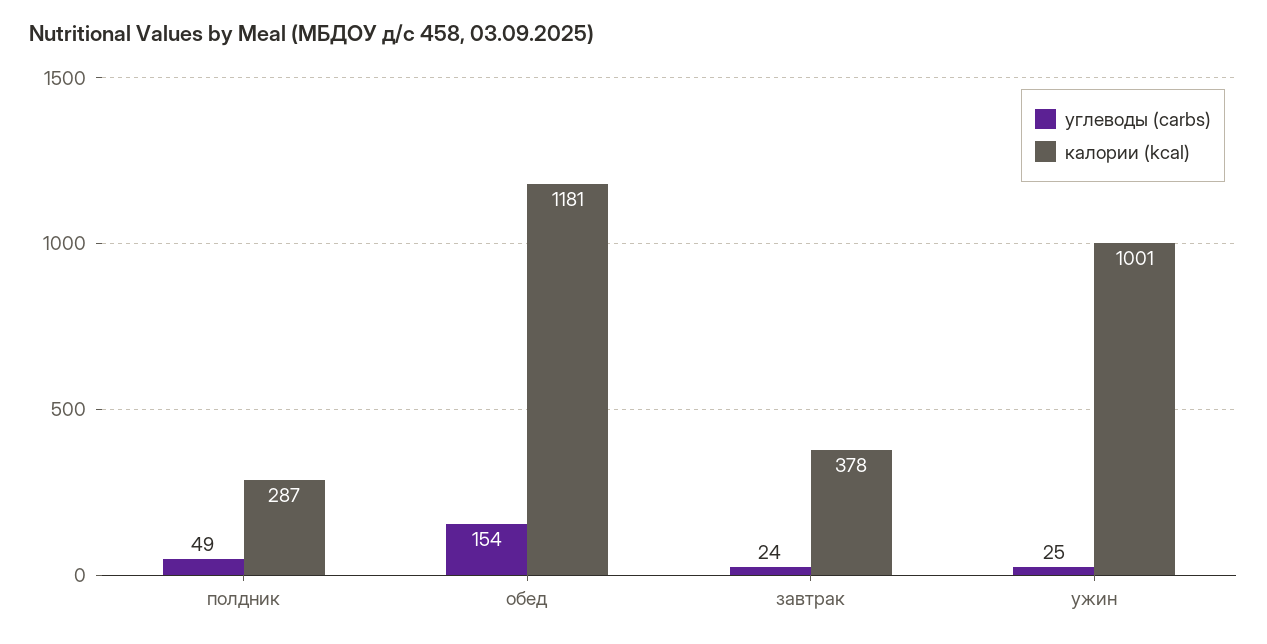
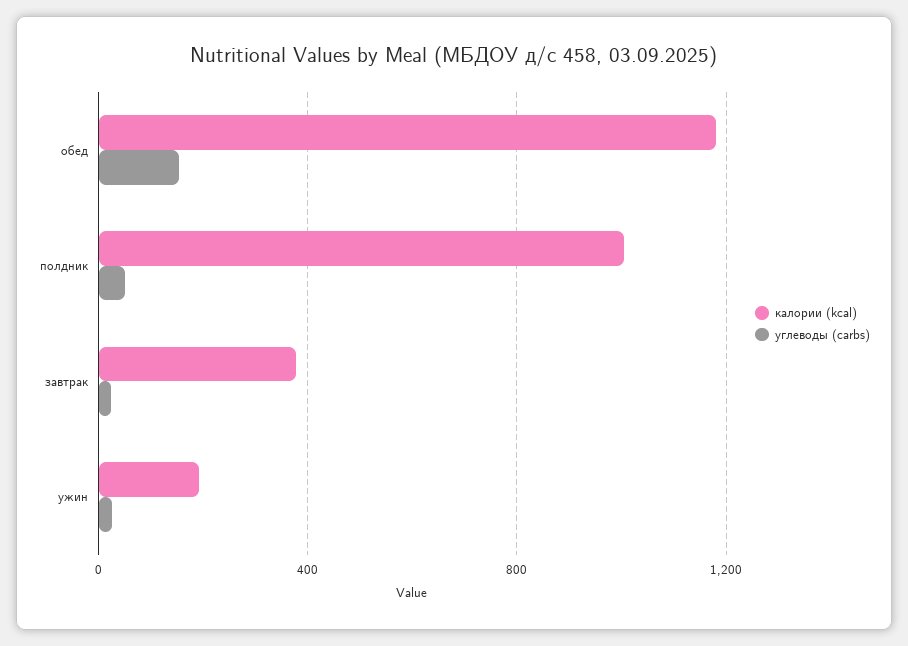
  {
    "углеводы (carbs)": {
      "полдник": 49,
      "обед": 154,
      "завтрак": 24,
      "ужин": 25
    },
    "калории (kcal)": {
-     "полдник": 287,
+     "полдник": 1000,
      "обед": 1181,
      "завтрак": 378,
-     "ужин": 1001
+     "ужин": 200
    }
  }

